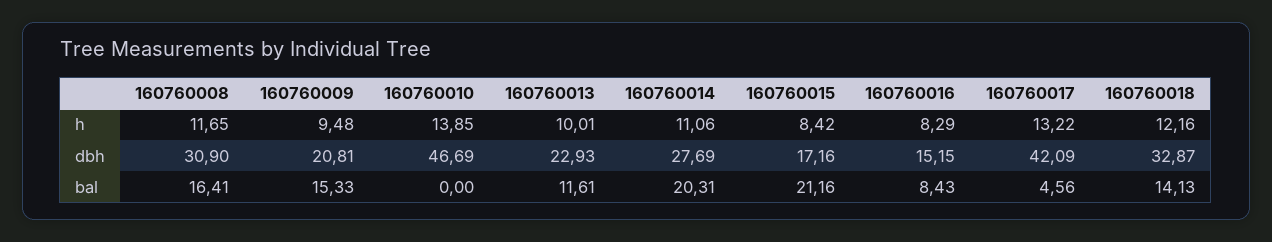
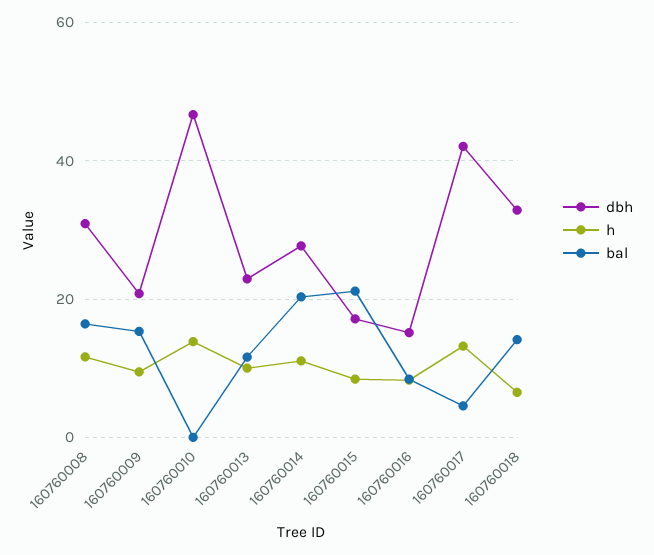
  {
    "h": {
      "160760008": 11.65,
      "160760009": 9.48,
      "160760010": 13.85,
      "160760013": 10.01,
      "160760014": 11.06,
      "160760015": 8.42,
      "160760016": 8.29,
      "160760017": 13.22,
-     "160760018": 12.16
+     "160760018": 6
    },
    "dbh": {
      "160760008": 30.9,
      "160760009": 20.81,
      "160760010": 46.69,
      "160760013": 22.93,
      "160760014": 27.69,
      "160760015": 17.16,
      "160760016": 15.15,
      "160760017": 42.09,
      "160760018": 32.87
    },
    "bal": {
      "160760008": 16.41,
      "160760009": 15.33,
      "160760010": 0,
      "160760013": 11.61,
      "160760014": 20.31,
      "160760015": 21.16,
      "160760016": 8.43,
      "160760017": 4.56,
      "160760018": 14.13
    }
  }

